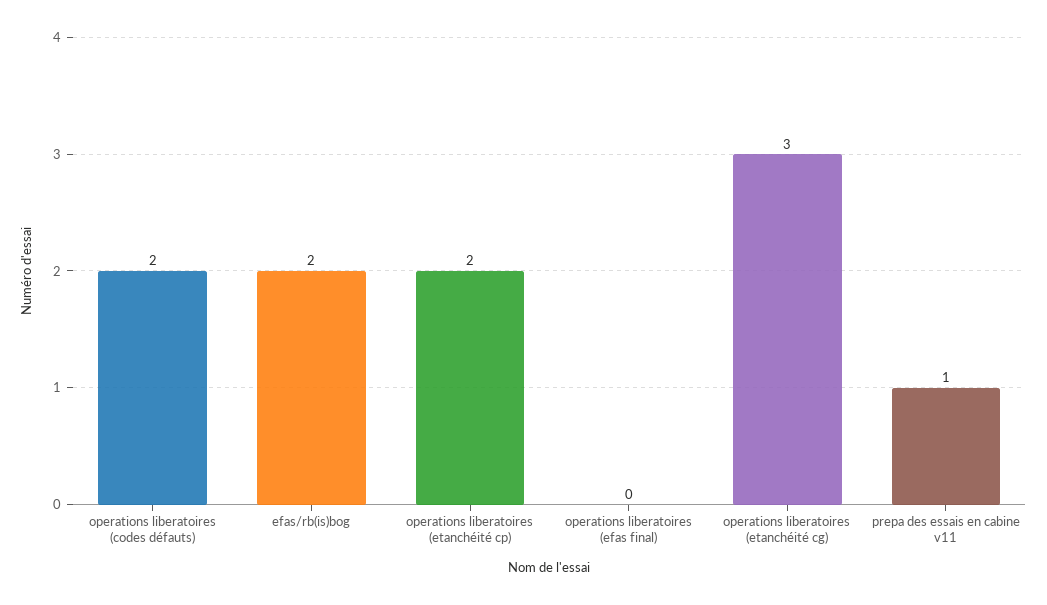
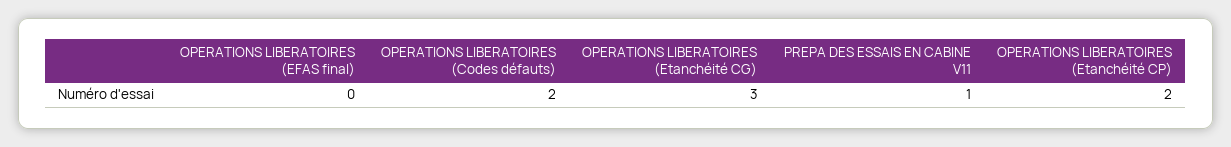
  {
    "operations liberatoires (codes défauts)": 2,
-   "efas/rb(is)bog": 2,
    "operations liberatoires (etanchéité cp)": 2,
    "operations liberatoires (efas final)": 0,
    "operations liberatoires (etanchéité cg)": 3,
    "prepa des essais en cabine v11": 1
  }

